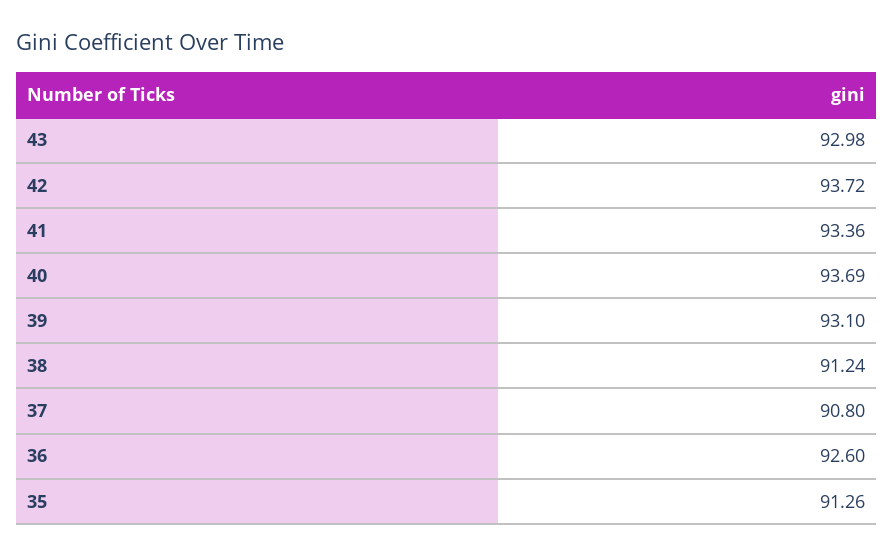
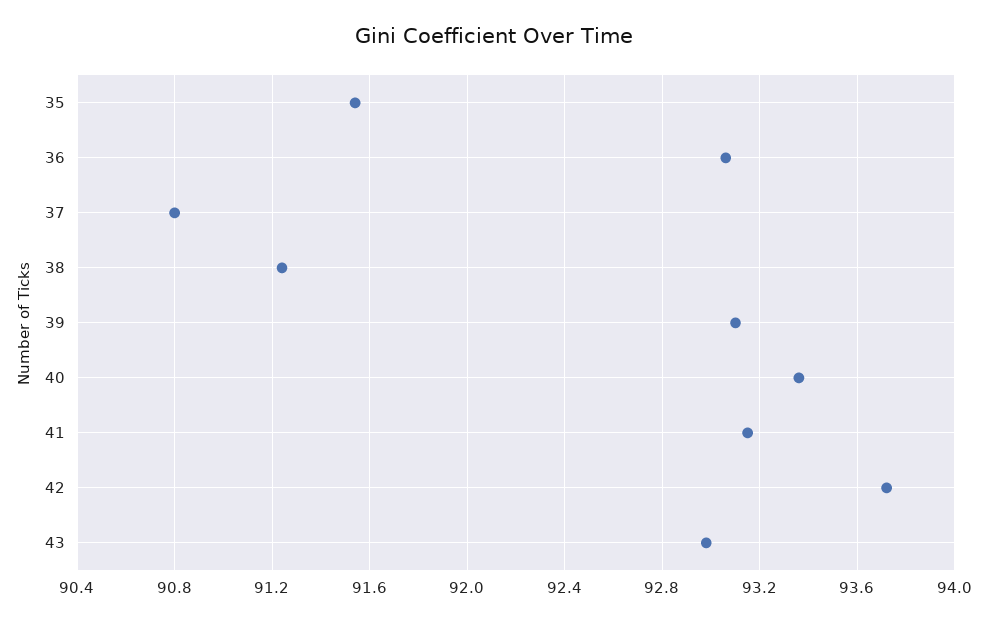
  {
    "43": 92.98,
    "42": 93.72,
-   "41": 93.36,
+   "41": 93.15,
-   "40": 93.69,
+   "40": 93.35,
    "39": 93.1,
    "38": 91.24,
    "37": 90.8,
-   "36": 92.6,
+   "36": 93.05,
-   "35": 91.26
+   "35": 91.55
  }

